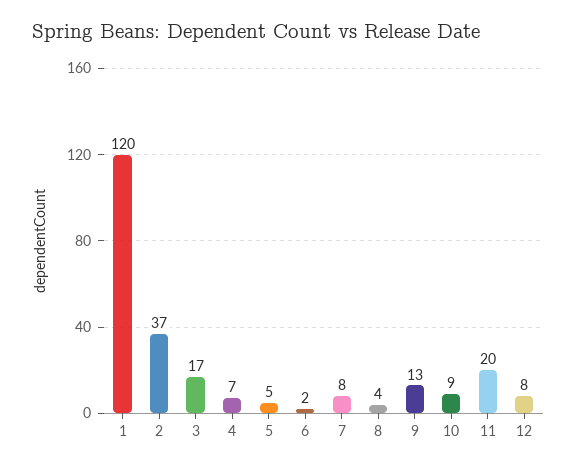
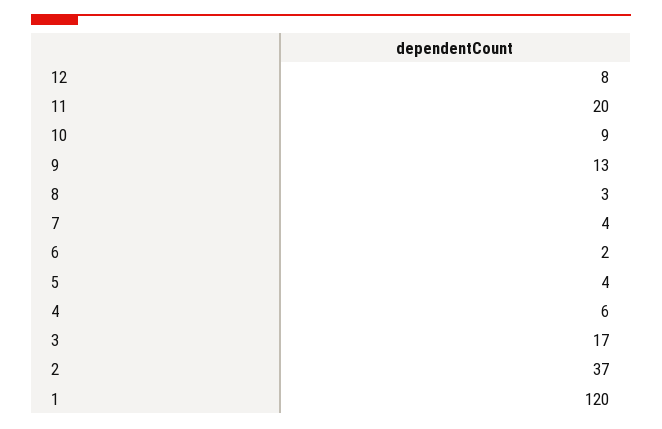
  {
    "1": 120,
    "2": 37,
    "3": 17,
-   "4": 7,
+   "4": 6,
-   "5": 5,
+   "5": 4,
    "6": 2,
-   "7": 8,
+   "7": 4,
-   "8": 4,
+   "8": 3,
    "9": 13,
    "10": 9,
    "11": 20,
    "12": 8
  }

